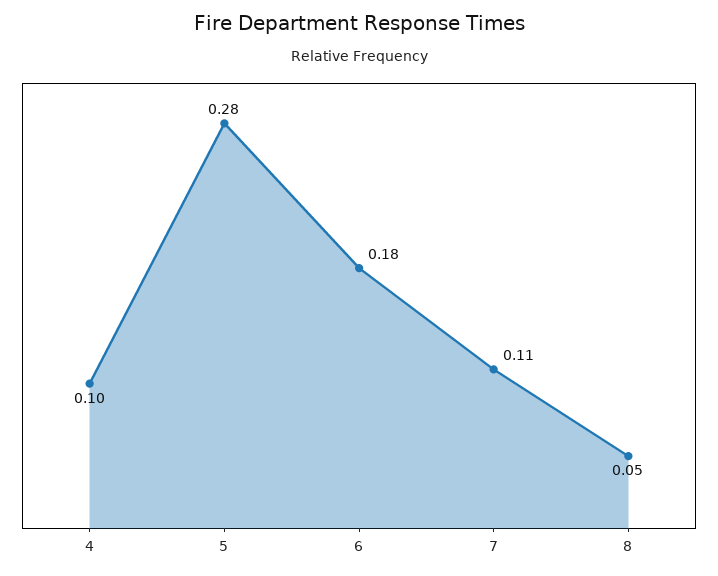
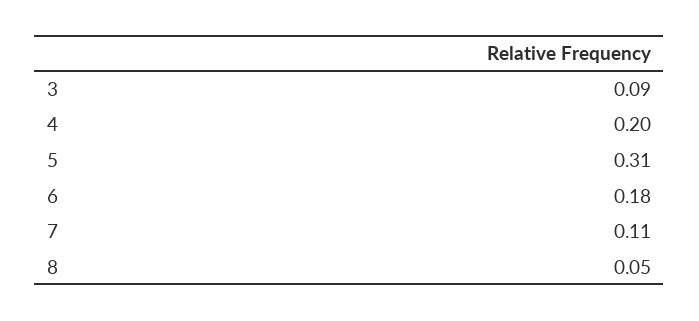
  {
-   "4": 0.1,
+   "4": 0.2,
-   "5": 0.28,
+   "5": 0.31,
    "6": 0.18,
    "7": 0.11,
-   "8": 0.05
+   "8": 0.05,
+   "3": 0.09
  }

